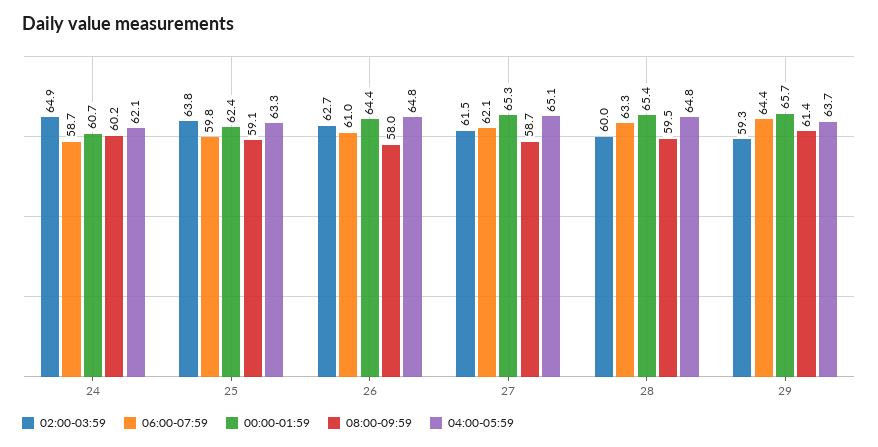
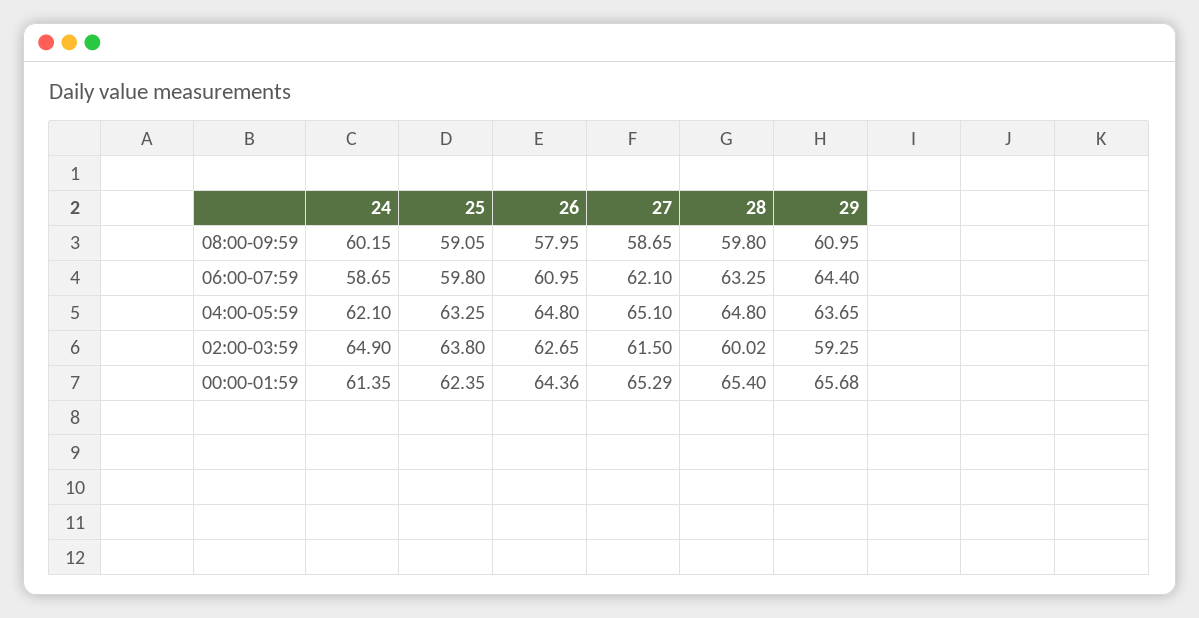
  {
    "02:00-03:59": {
      "24": 64.9,
      "25": 63.8,
      "26": 62.65,
      "27": 61.5,
      "28": 60.02,
      "29": 59.25
    },
    "06:00-07:59": {
      "24": 58.65,
      "25": 59.8,
      "26": 60.95,
      "27": 62.1,
      "28": 63.25,
      "29": 64.4
    },
    "00:00-01:59": {
-     "24": 60.7,
+     "24": 61.35,
      "25": 62.35,
      "26": 64.36,
      "27": 65.29,
      "28": 65.4,
      "29": 65.68
    },
    "08:00-09:59": {
      "24": 60.15,
      "25": 59.05,
      "26": 57.95,
      "27": 58.65,
-     "28": 59.5,
+     "28": 59.8,
-     "29": 61.4
+     "29": 60.95
    },
    "04:00-05:59": {
      "24": 62.1,
      "25": 63.25,
      "26": 64.8,
      "27": 65.1,
      "28": 64.8,
      "29": 63.65
    }
  }

